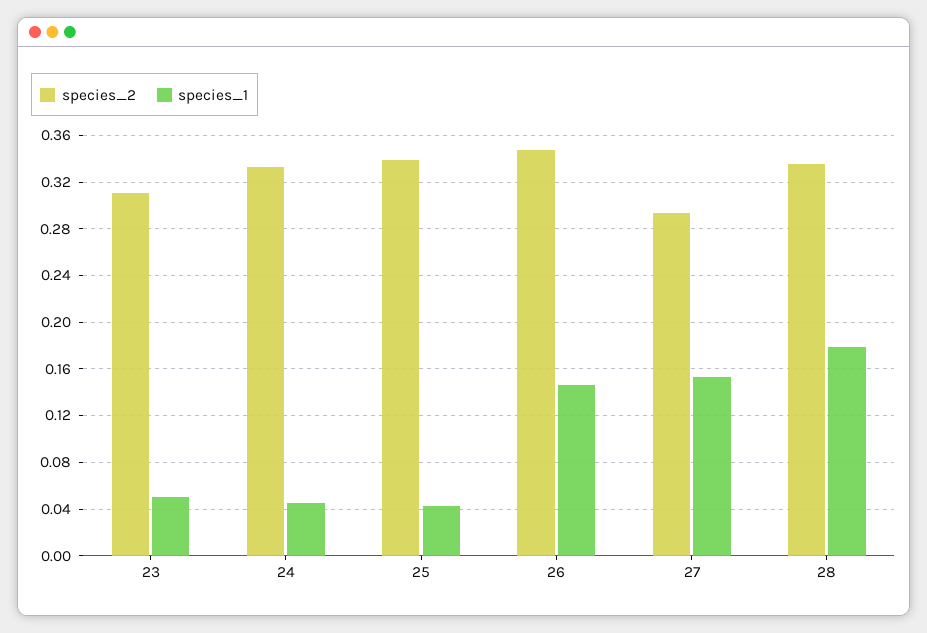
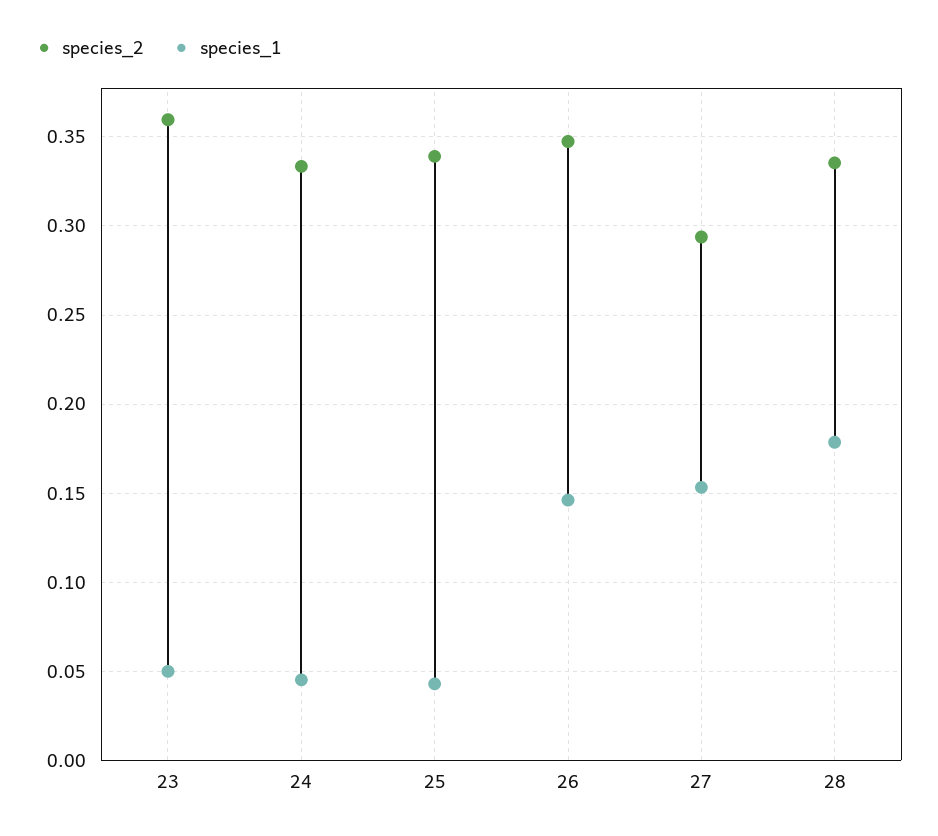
  {
    "species_2": {
-     "23": 0.31,
+     "23": 0.36,
      "24": 0.335,
      "25": 0.34,
      "26": 0.345,
      "27": 0.295,
      "28": 0.335
    },
    "species_1": {
      "23": 0.05,
      "24": 0.045,
      "25": 0.045,
      "26": 0.145,
      "27": 0.155,
      "28": 0.18
    }
  }

